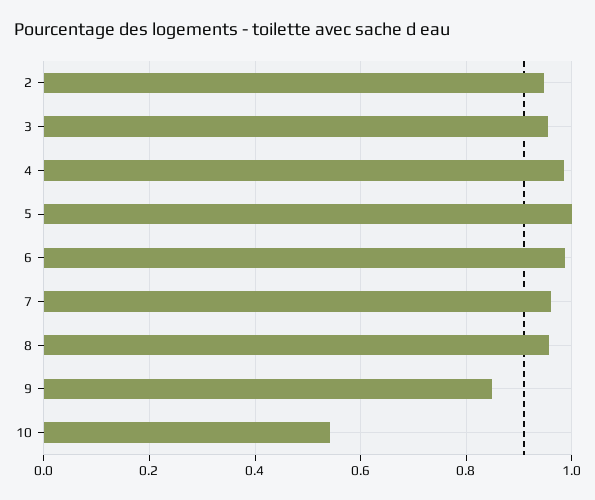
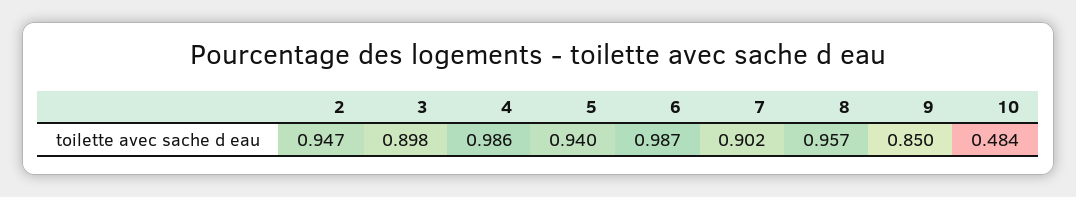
  {
    "2": 0.947,
-   "3": 0.96,
+   "3": 0.898,
    "4": 0.986,
-   "5": 1,
+   "5": 0.94,
    "6": 0.987,
-   "7": 0.96,
+   "7": 0.902,
    "8": 0.957,
    "9": 0.85,
-   "10": 0.54
+   "10": 0.484
  }

